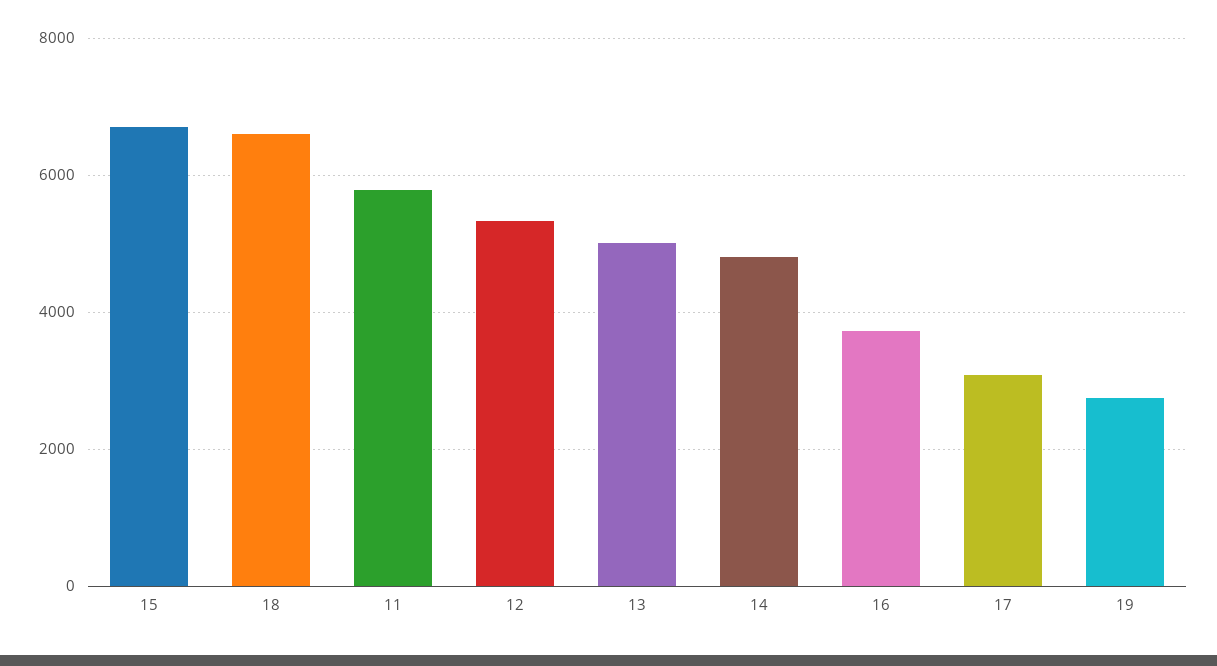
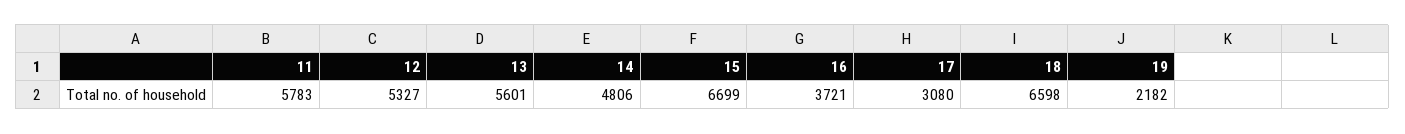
  {
    "15": 6699,
    "18": 6598,
    "11": 5783,
    "12": 5327,
-   "13": 5000,
+   "13": 5601,
    "14": 4806,
    "16": 3721,
    "17": 3080,
-   "19": 2800
+   "19": 2182
  }

